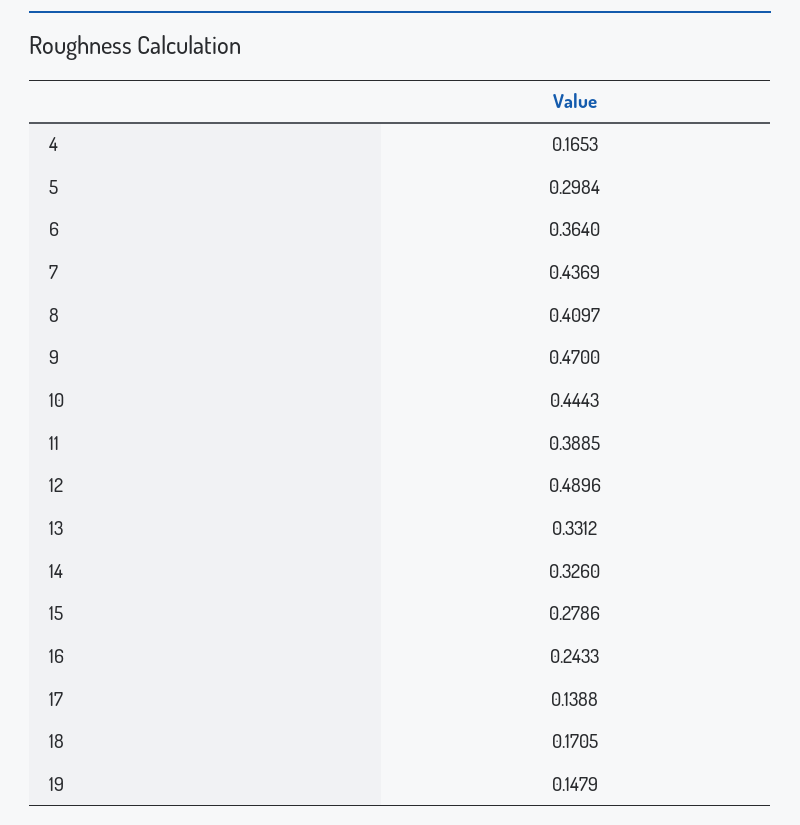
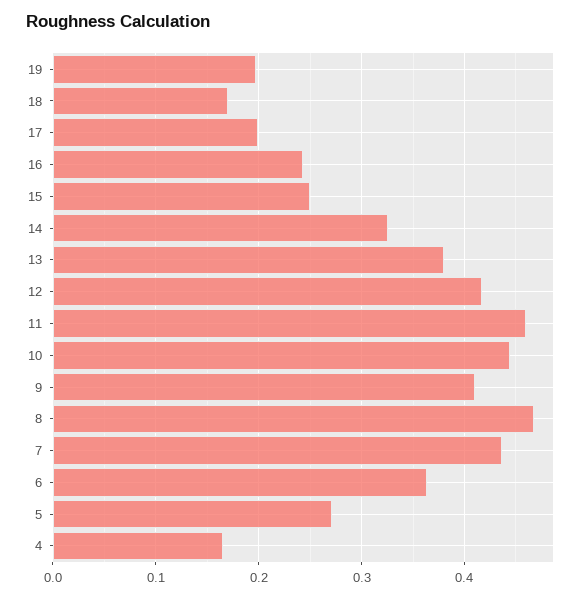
  {
    "4": 0.1653,
-   "5": 0.2984,
+   "5": 0.27,
    "6": 0.364,
    "7": 0.4369,
-   "8": 0.4097,
+   "8": 0.47,
-   "9": 0.47,
+   "9": 0.41,
    "10": 0.4443,
-   "11": 0.3885,
+   "11": 0.46,
-   "12": 0.4896,
+   "12": 0.42,
-   "13": 0.3312,
+   "13": 0.38,
    "14": 0.326,
-   "15": 0.2786,
+   "15": 0.25,
    "16": 0.2433,
-   "17": 0.1388,
+   "17": 0.2,
    "18": 0.1705,
-   "19": 0.1479
+   "19": 0.2
  }

